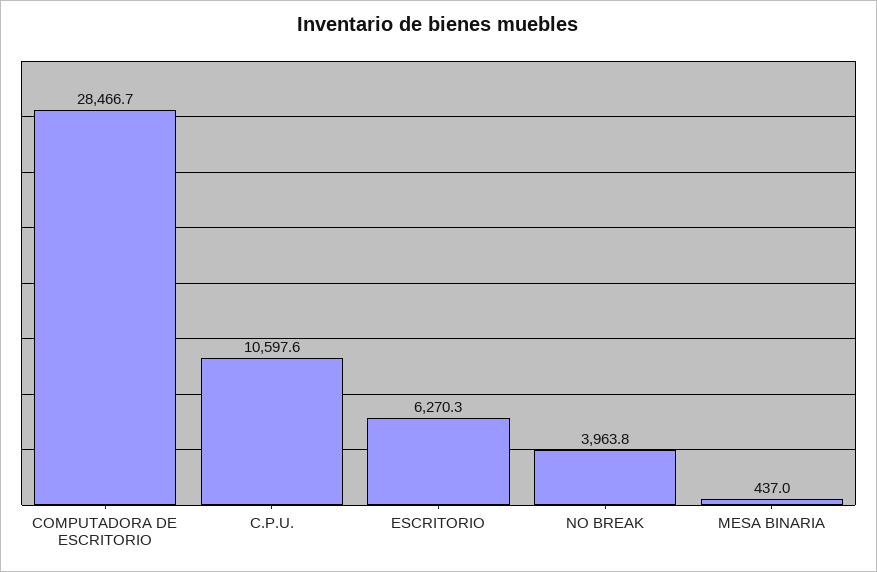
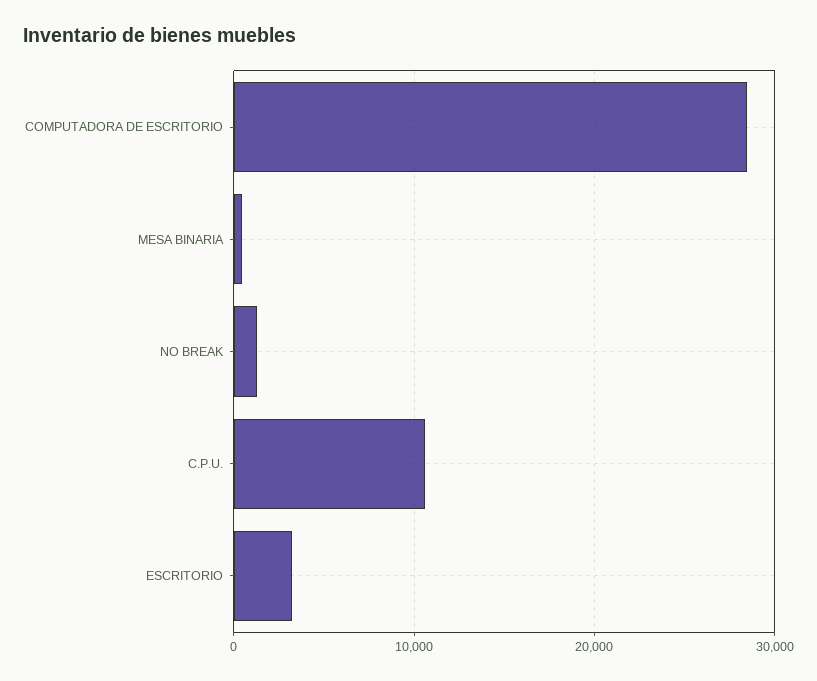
  {
    "COMPUTADORA DE ESCRITORIO": 28466.7,
    "C.P.U.": 10597.6,
-   "ESCRITORIO": 6270.3,
+   "ESCRITORIO": 3000,
-   "NO BREAK": 3963.8,
+   "NO BREAK": 1000,
    "MESA BINARIA": 437
  }

